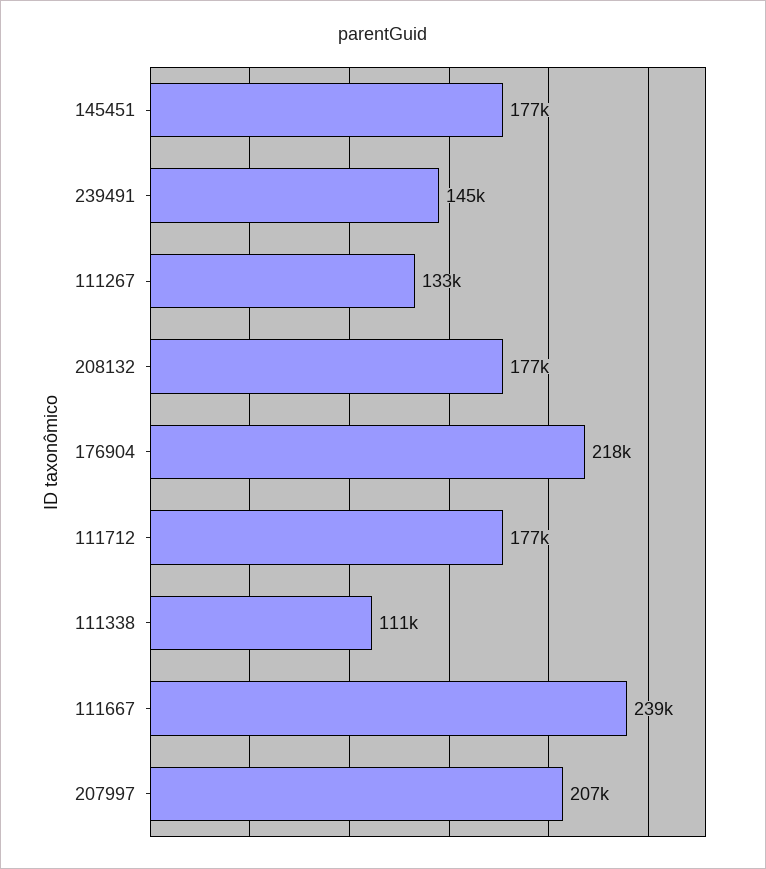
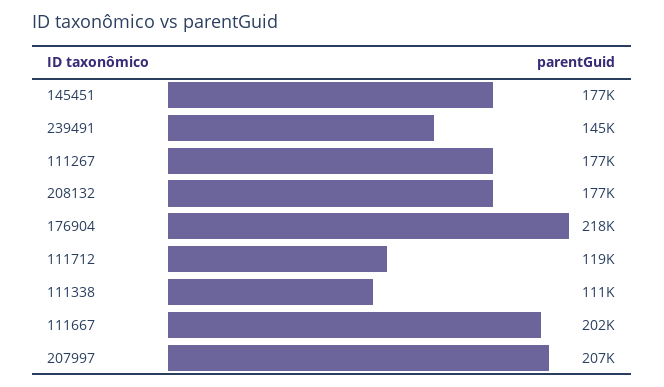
  {
    "145451": 177000,
    "239491": 145000,
-   "111267": 133000,
+   "111267": 177000,
    "208132": 177000,
    "176904": 218000,
-   "111712": 177000,
+   "111712": 119000,
    "111338": 111000,
-   "111667": 239000,
+   "111667": 202000,
    "207997": 207000
  }

